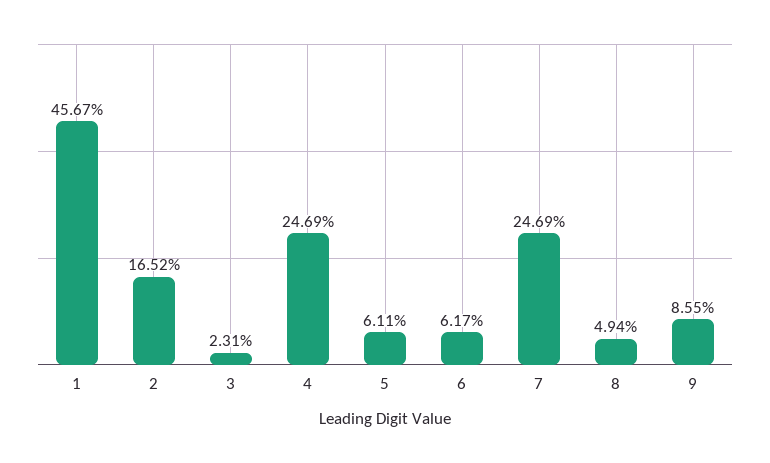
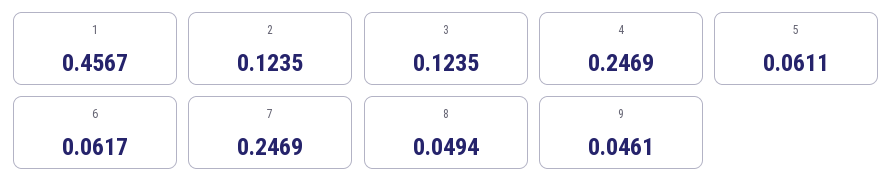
  {
    "1": 0.4567,
-   "2": 0.1652,
+   "2": 0.1235,
-   "3": 0.0231,
+   "3": 0.1235,
    "4": 0.2469,
    "5": 0.0611,
    "6": 0.0617,
    "7": 0.2469,
    "8": 0.0494,
-   "9": 0.0855
+   "9": 0.0461
  }

